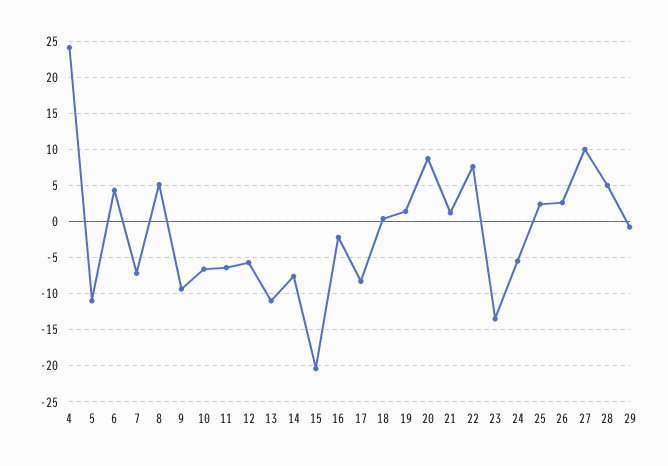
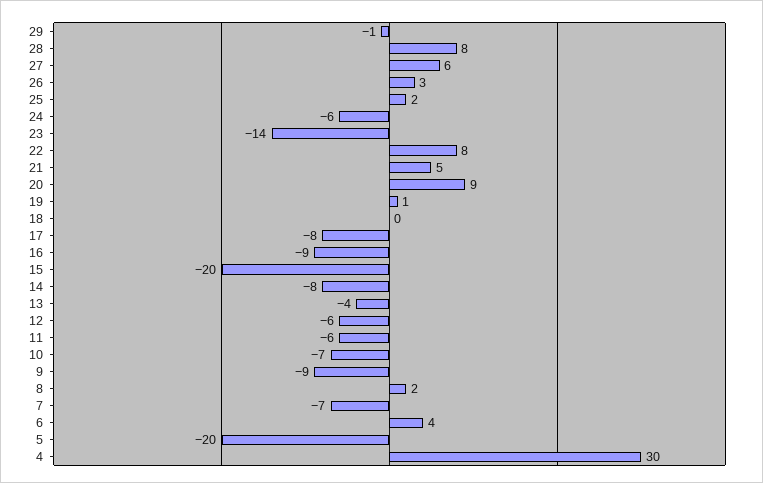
  {
-   "4": 24,
+   "4": 30,
-   "5": -11,
+   "5": -20,
    "6": 4,
    "7": -7,
-   "8": 5,
+   "8": 2,
    "9": -9,
    "10": -7,
    "11": -6,
    "12": -6,
-   "13": -11,
+   "13": -4,
    "14": -8,
    "15": -20,
-   "16": -2,
+   "16": -9,
    "17": -8,
    "18": 0,
    "19": 1,
    "20": 9,
-   "21": 1,
+   "21": 5,
    "22": 8,
    "23": -14,
    "24": -6,
    "25": 2,
    "26": 3,
-   "27": 10,
+   "27": 6,
-   "28": 5,
+   "28": 8,
    "29": -1
  }

